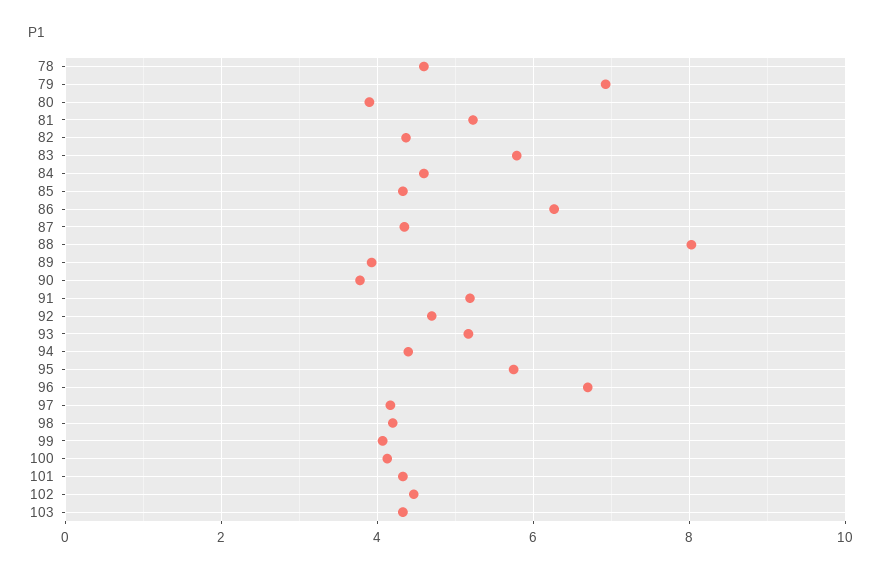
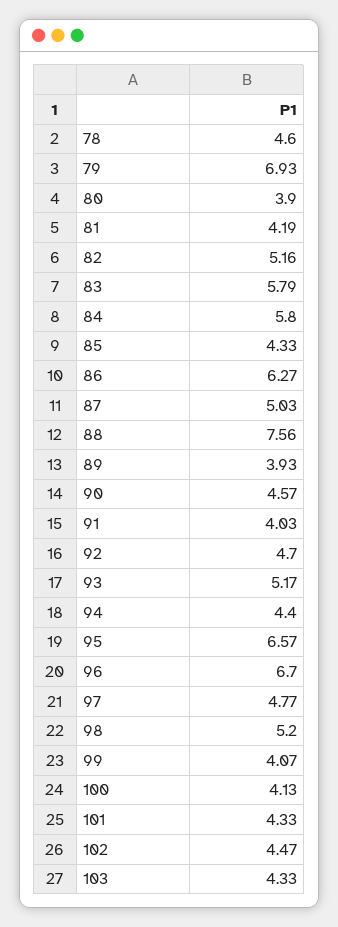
  {
    "78": 4.6,
    "79": 6.93,
    "80": 3.9,
-   "81": 5.2,
+   "81": 4.19,
-   "82": 4.4,
+   "82": 5.16,
    "83": 5.79,
-   "84": 4.6,
+   "84": 5.8,
    "85": 4.33,
    "86": 6.27,
-   "87": 4.4,
+   "87": 5.03,
-   "88": 8,
+   "88": 7.56,
    "89": 3.93,
-   "90": 3.8,
+   "90": 4.57,
-   "91": 5.2,
+   "91": 4.03,
    "92": 4.7,
    "93": 5.17,
    "94": 4.4,
-   "95": 5.8,
+   "95": 6.57,
    "96": 6.7,
-   "97": 4.2,
+   "97": 4.77,
-   "98": 4.2,
+   "98": 5.2,
    "99": 4.07,
    "100": 4.13,
    "101": 4.33,
    "102": 4.47,
    "103": 4.33
  }

